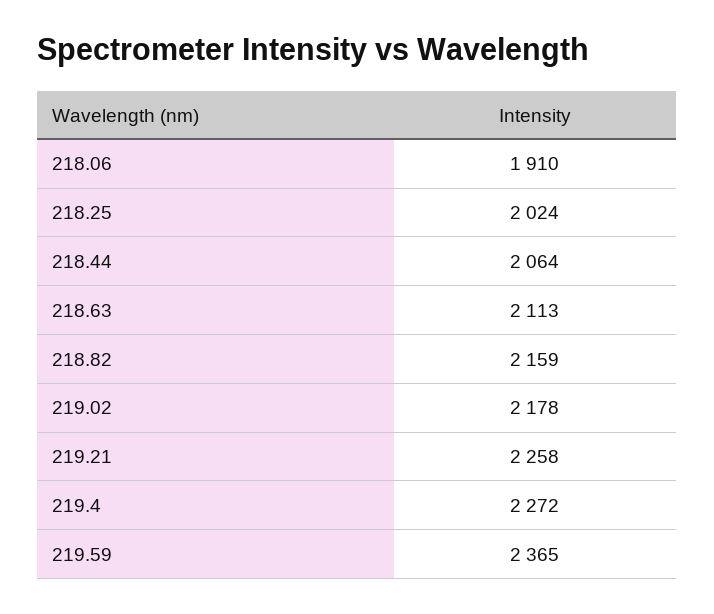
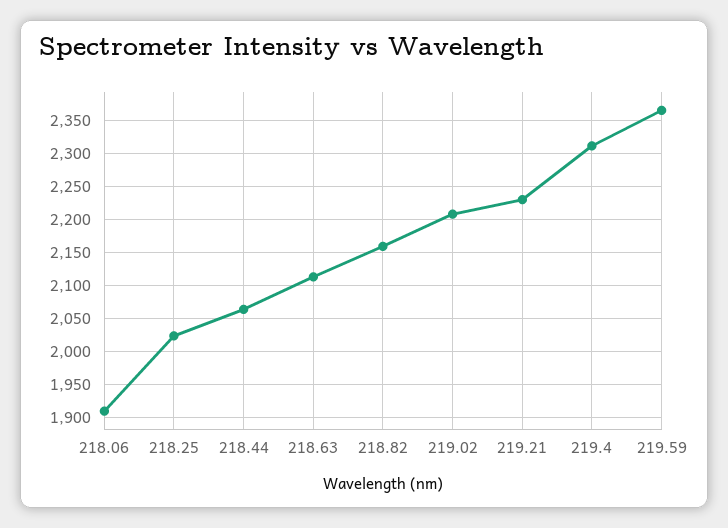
  {
    "218.06": 1910,
    "218.25": 2024,
    "218.44": 2064,
    "218.63": 2113,
    "218.82": 2159,
-   "219.02": 2178,
+   "219.02": 2210,
-   "219.21": 2258,
+   "219.21": 2230,
-   "219.4": 2272,
+   "219.4": 2310,
    "219.59": 2365
  }

